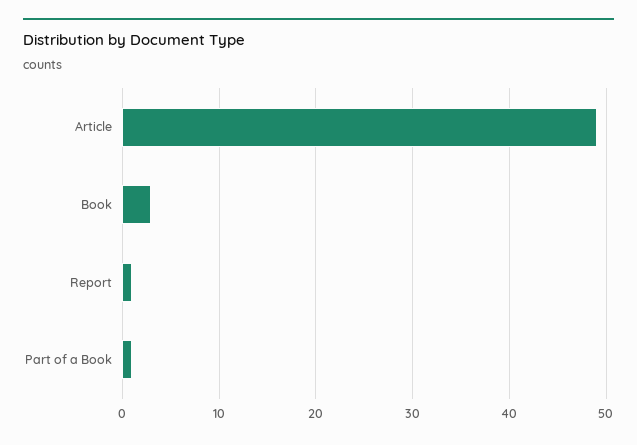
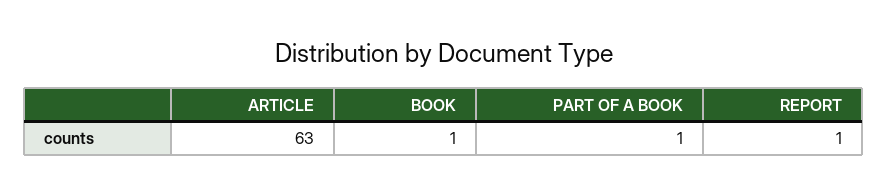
  {
-   "Article": 49,
+   "Article": 63,
-   "Book": 3,
+   "Book": 1,
    "Report": 1,
    "Part of a Book": 1
  }

